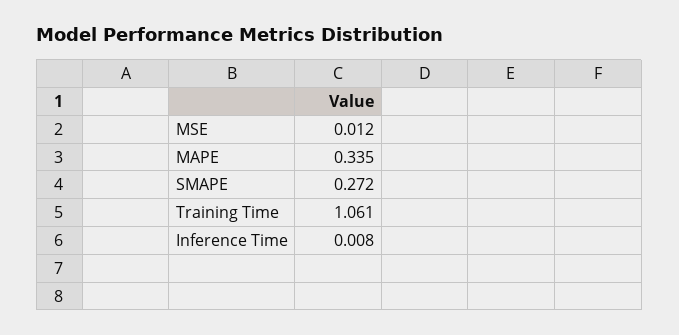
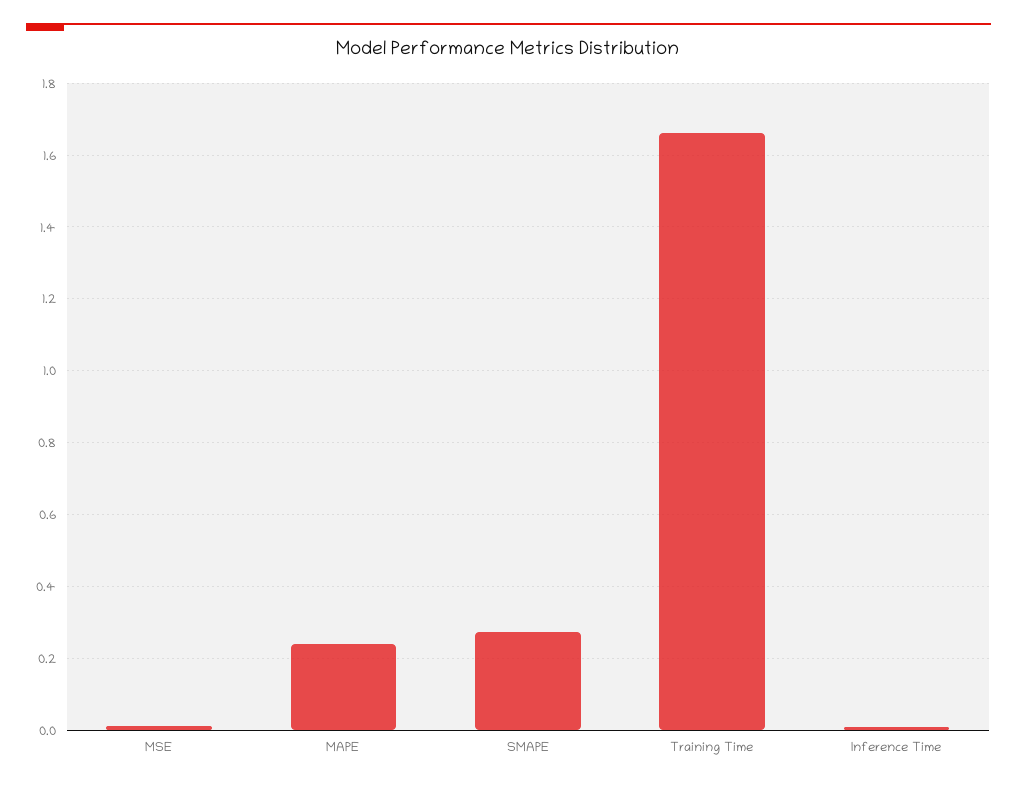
  {
    "MSE": 0.012,
-   "MAPE": 0.335,
+   "MAPE": 0.24,
    "SMAPE": 0.272,
-   "Training Time": 1.061,
+   "Training Time": 1.66,
    "Inference Time": 0.008
  }

